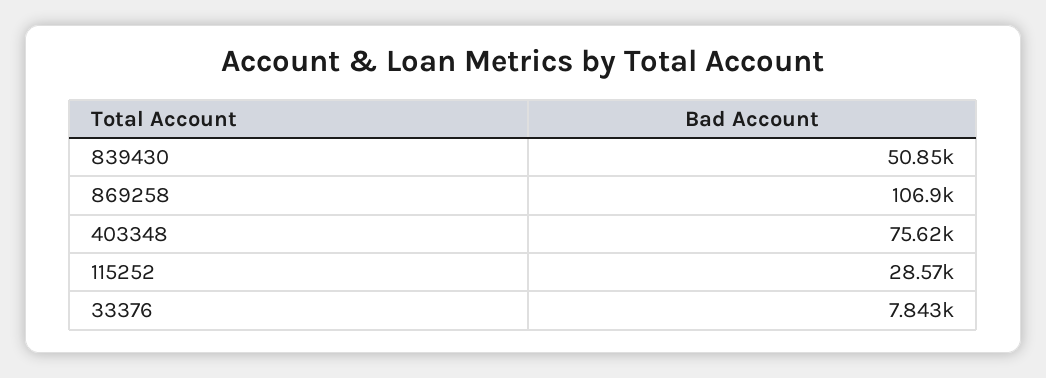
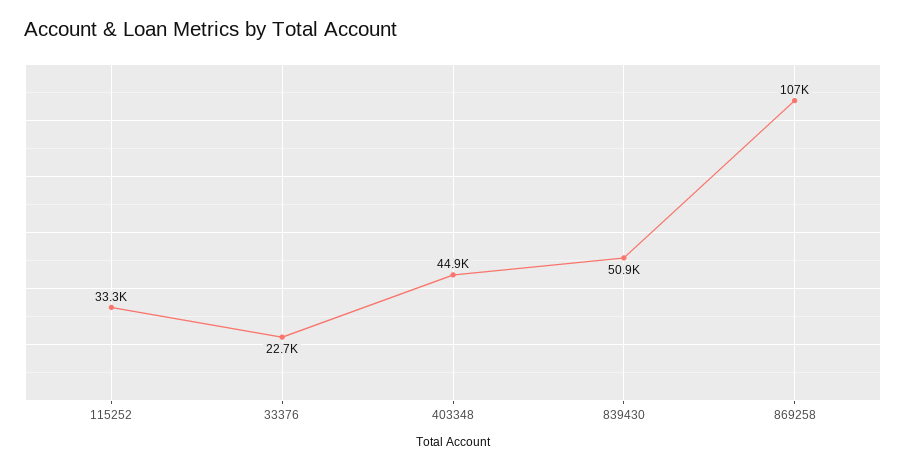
  {
    "839430": 50850,
    "869258": 106900,
-   "403348": 75620,
+   "403348": 44900,
-   "115252": 28570,
+   "115252": 33300,
-   "33376": 7843
+   "33376": 22700
  }

